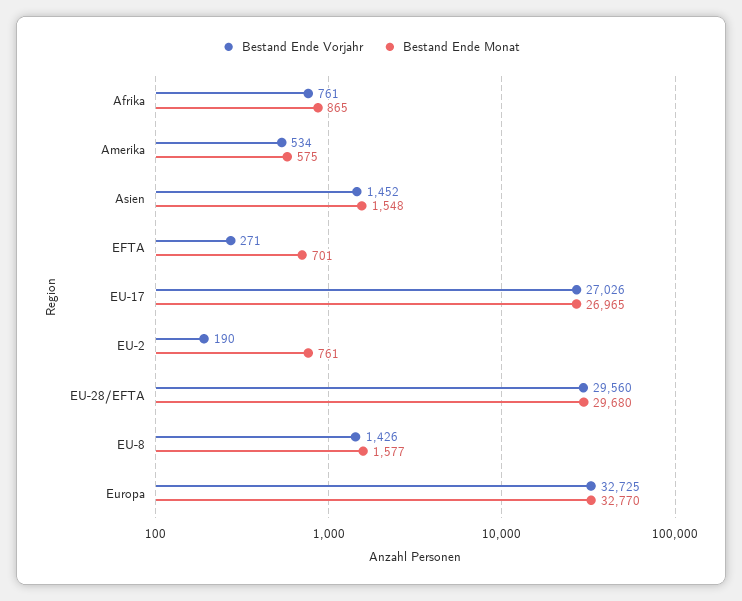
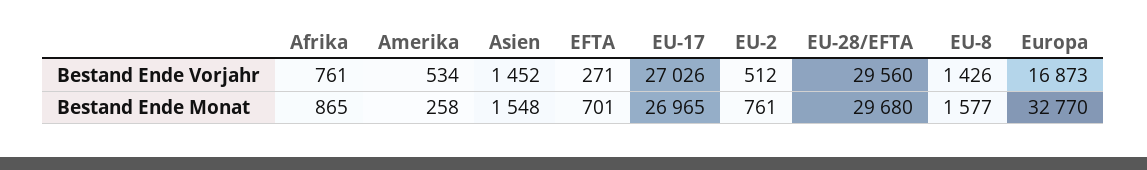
  {
    "Bestand Ende Vorjahr": {
      "Afrika": 761,
      "Amerika": 534,
      "Asien": 1452,
      "EFTA": 271,
      "EU-17": 27026,
-     "EU-2": 190,
+     "EU-2": 512,
      "EU-28/EFTA": 29560,
      "EU-8": 1426,
-     "Europa": 32725
+     "Europa": 16873
    },
    "Bestand Ende Monat": {
      "Afrika": 865,
-     "Amerika": 575,
+     "Amerika": 258,
      "Asien": 1548,
      "EFTA": 701,
      "EU-17": 26965,
      "EU-2": 761,
      "EU-28/EFTA": 29680,
      "EU-8": 1577,
      "Europa": 32770
    }
  }

